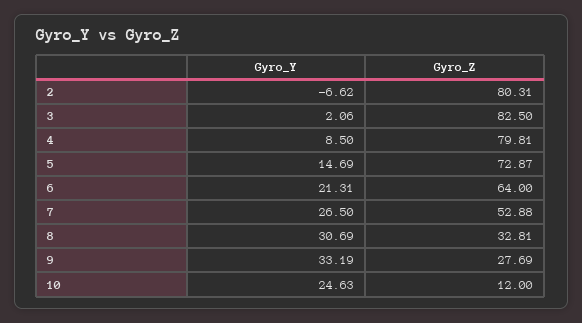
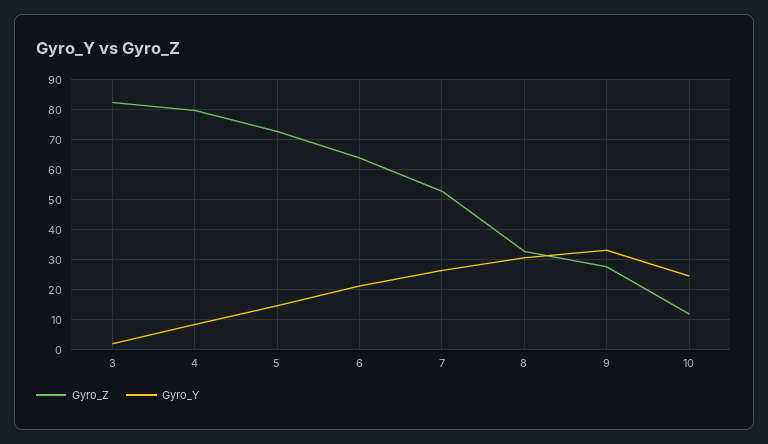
  {
    "Gyro_Y": {
-     "2": -6.62,
      "3": 2.06,
      "4": 8.5,
      "5": 14.69,
      "6": 21.31,
      "7": 26.5,
      "8": 30.69,
      "9": 33.19,
      "10": 24.63
    },
    "Gyro_Z": {
-     "2": 80.31,
      "3": 82.5,
      "4": 79.81,
      "5": 72.87,
      "6": 64,
      "7": 52.88,
      "8": 32.81,
      "9": 27.69,
      "10": 12
    }
  }

